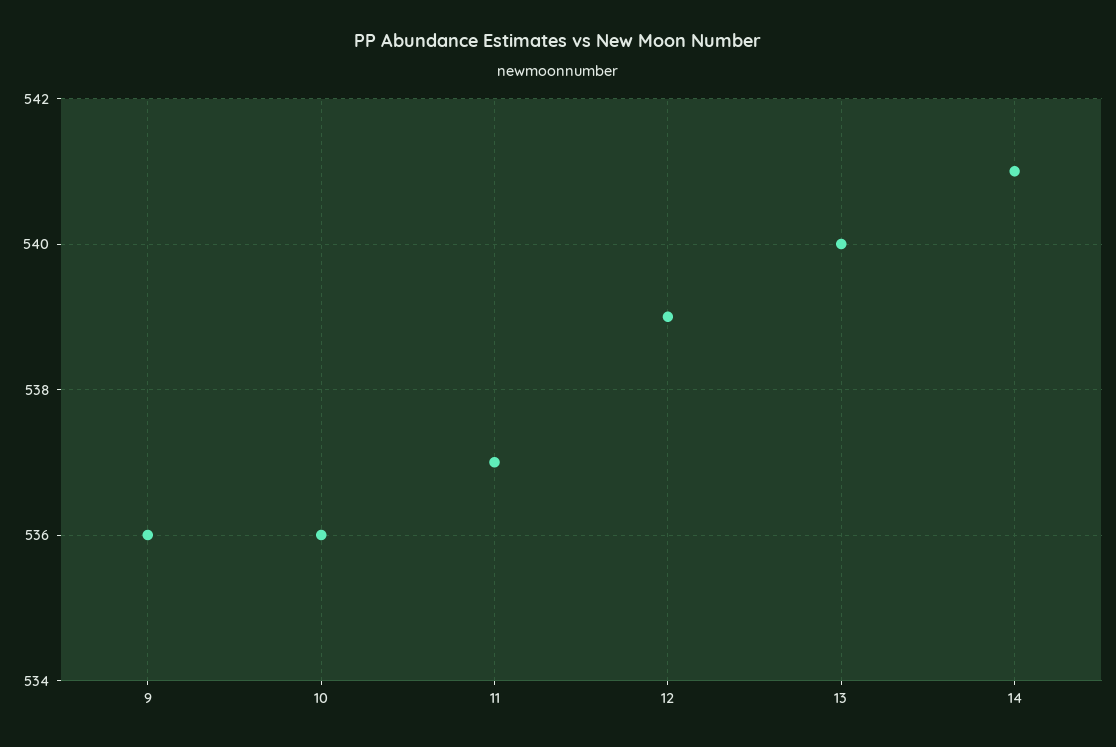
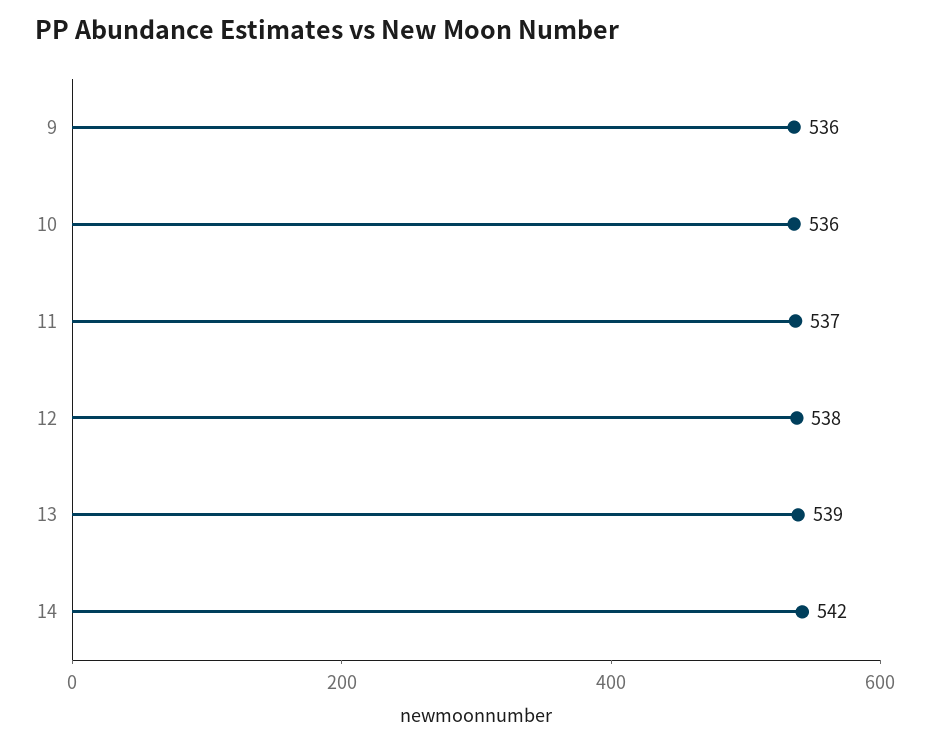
  {
    "9": 536,
    "10": 536,
    "11": 537,
-   "12": 539,
+   "12": 538,
-   "13": 540,
+   "13": 539,
-   "14": 541
+   "14": 542
  }

